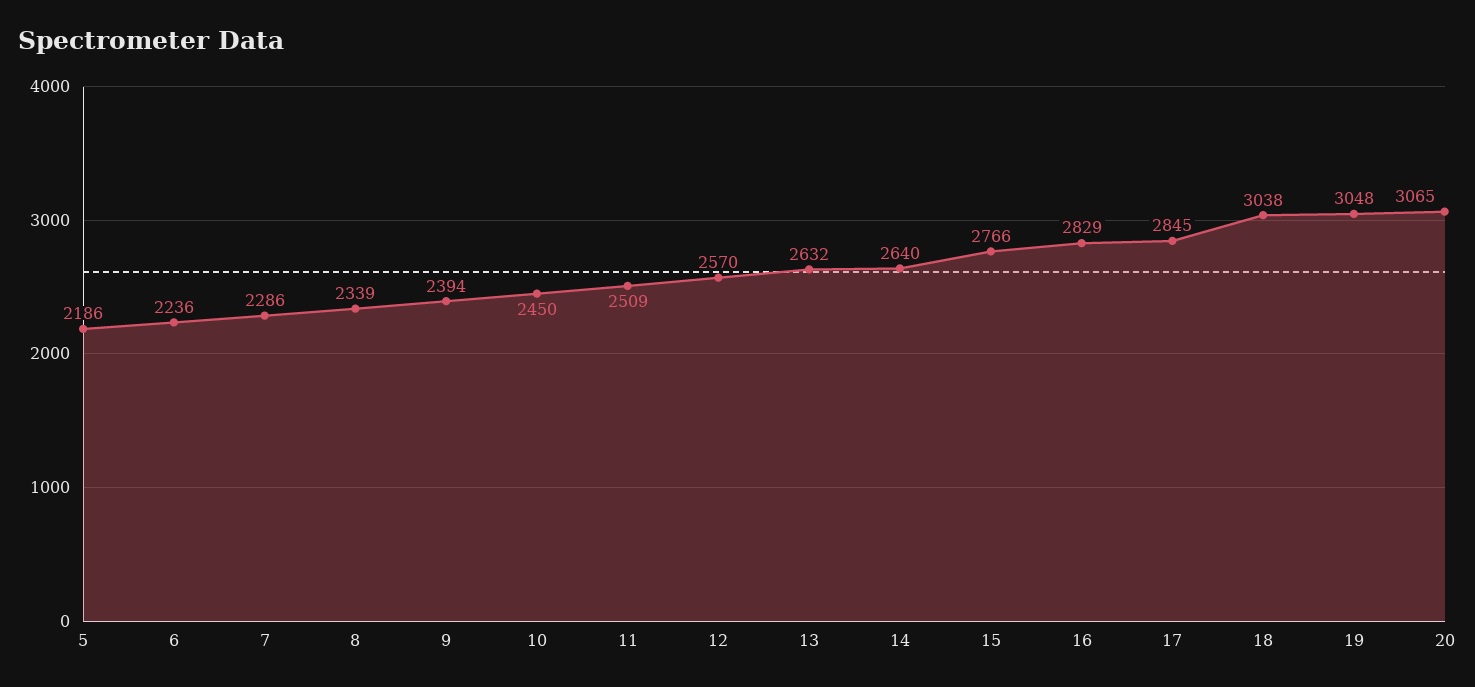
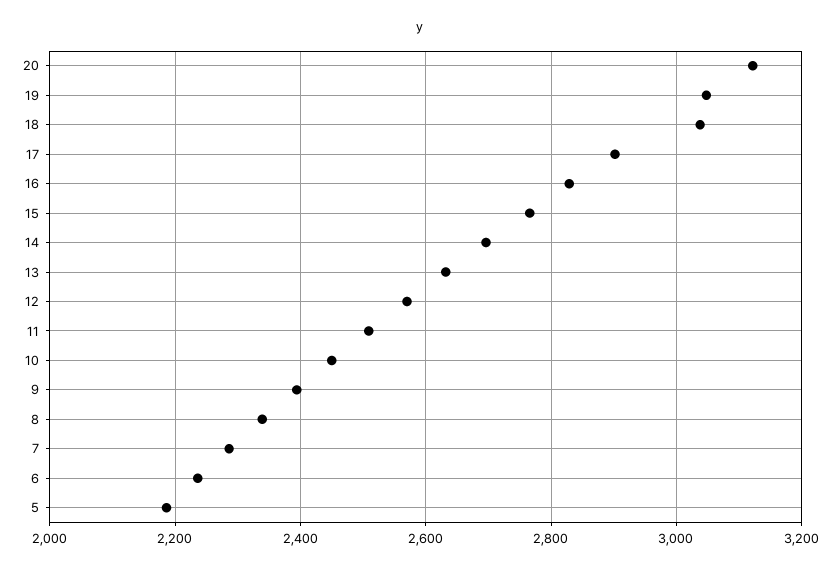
  {
    "5": 2186,
    "6": 2236,
    "7": 2286,
    "8": 2339,
    "9": 2394,
    "10": 2450,
    "11": 2509,
    "12": 2570,
    "13": 2632,
-   "14": 2640,
+   "14": 2700,
    "15": 2766,
    "16": 2829,
-   "17": 2845,
+   "17": 2900,
    "18": 3038,
    "19": 3048,
-   "20": 3065
+   "20": 3120
  }

